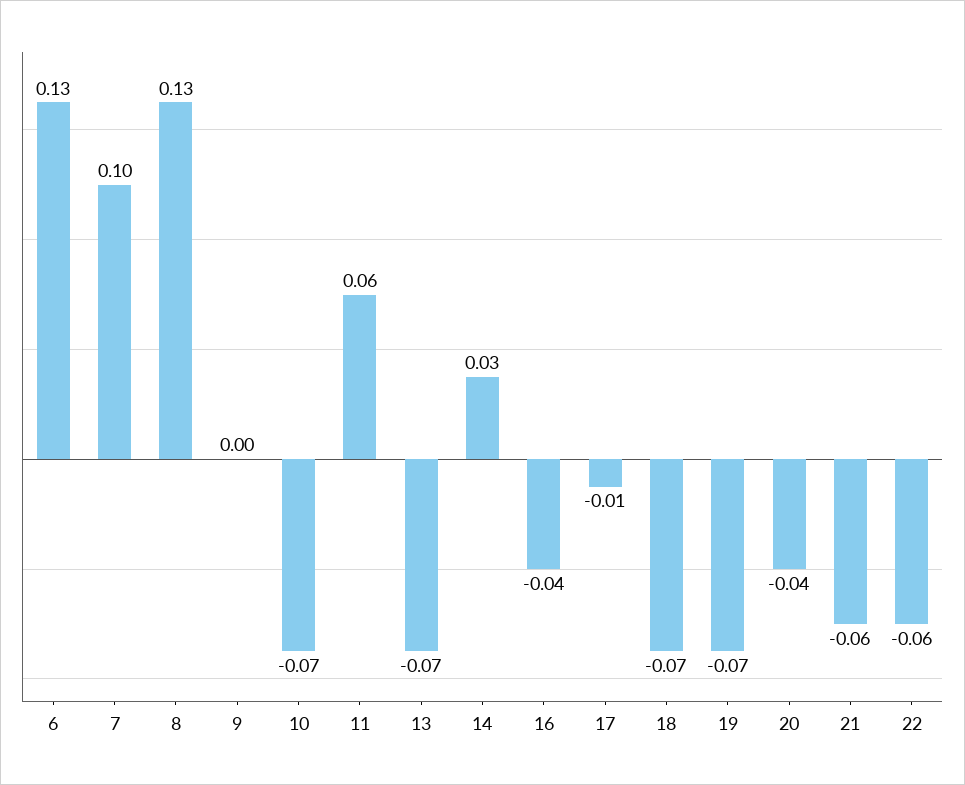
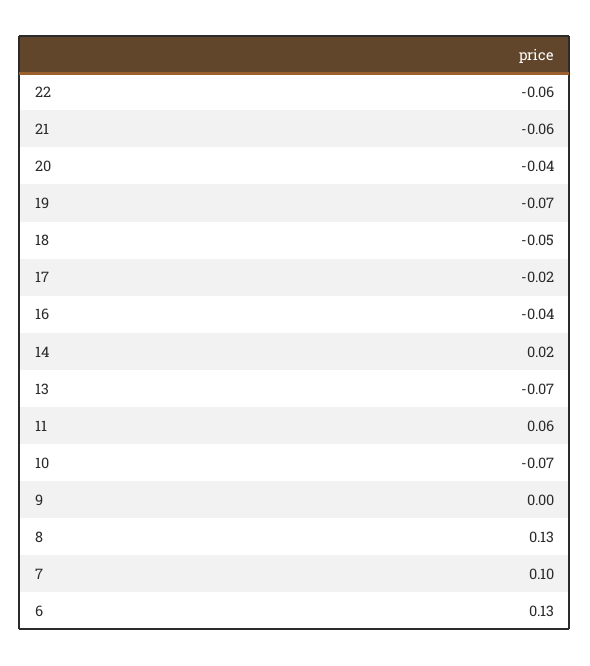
  {
    "6": 0.13,
    "7": 0.1,
    "8": 0.13,
    "9": 0,
    "10": -0.07,
    "11": 0.06,
    "13": -0.07,
-   "14": 0.03,
+   "14": 0.02,
    "16": -0.04,
-   "17": -0.01,
+   "17": -0.02,
-   "18": -0.07,
+   "18": -0.05,
    "19": -0.07,
    "20": -0.04,
    "21": -0.06,
    "22": -0.06
  }

